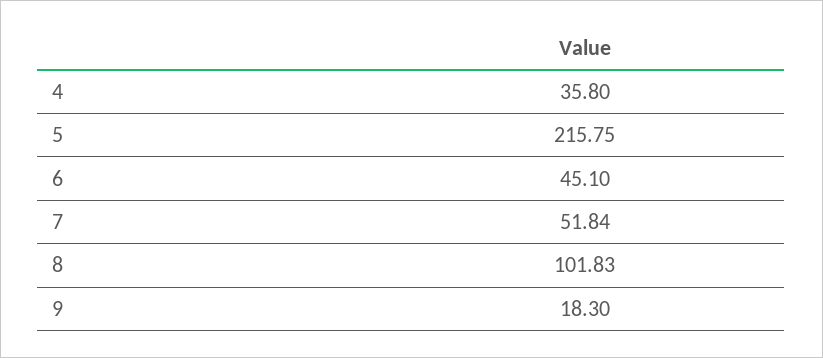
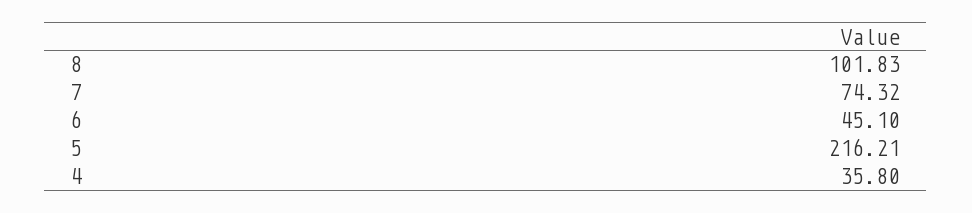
  {
    "4": 35.8,
-   "5": 215.75,
+   "5": 216.21,
    "6": 45.1,
-   "7": 51.84,
+   "7": 74.32,
-   "8": 101.83,
+   "8": 101.83
-   "9": 18.3
  }

